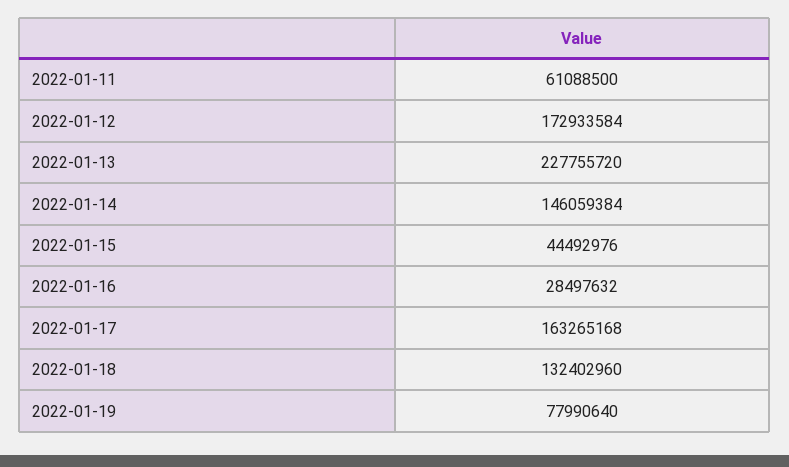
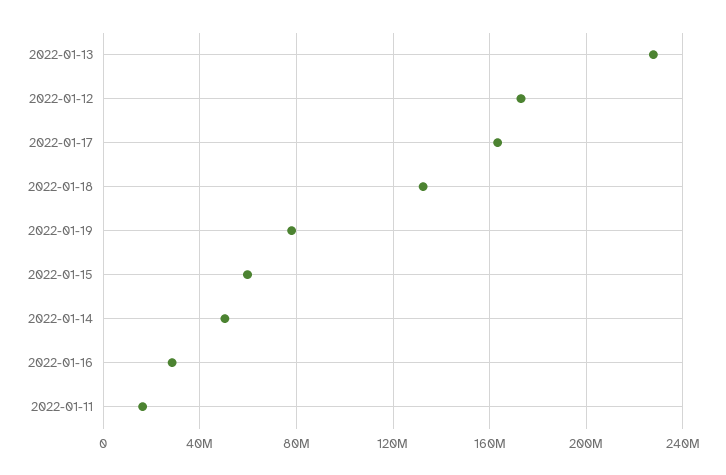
  {
-   "2022-01-11": 61088500,
+   "2022-01-11": 15000000,
    "2022-01-12": 172933584,
    "2022-01-13": 227755720,
-   "2022-01-14": 146059384,
+   "2022-01-14": 50000000,
-   "2022-01-15": 44492976,
+   "2022-01-15": 60000000,
    "2022-01-16": 28497632,
    "2022-01-17": 163265168,
    "2022-01-18": 132402960,
    "2022-01-19": 77990640
  }

